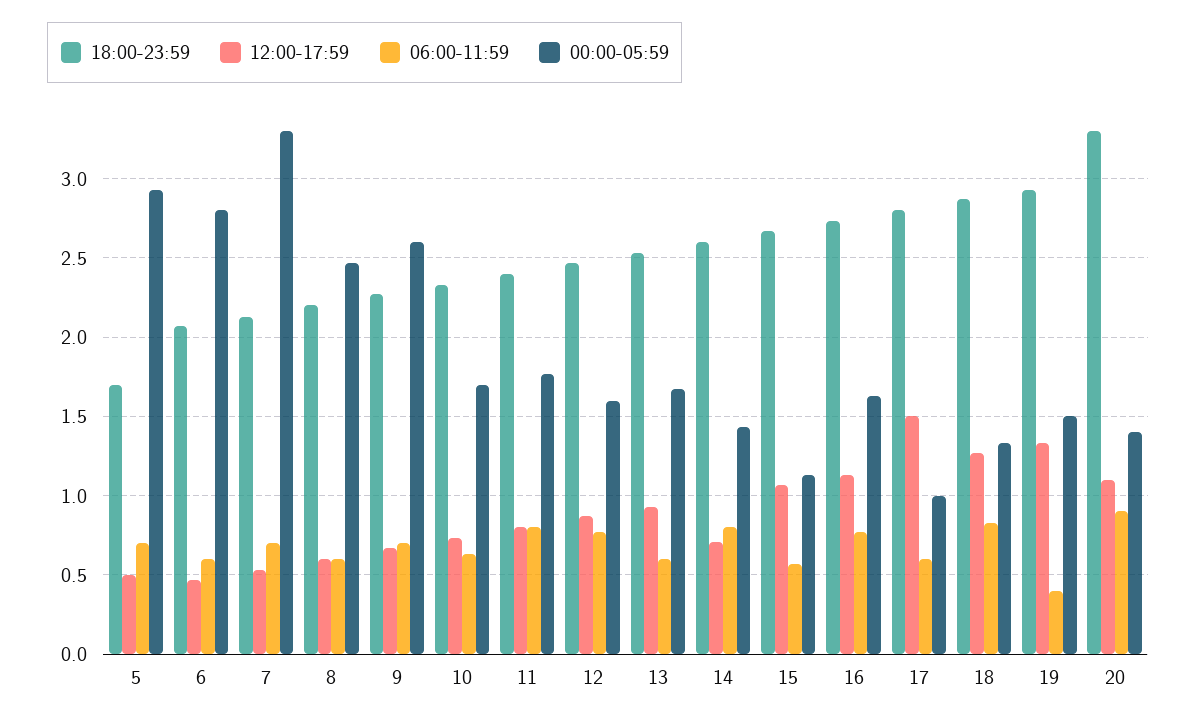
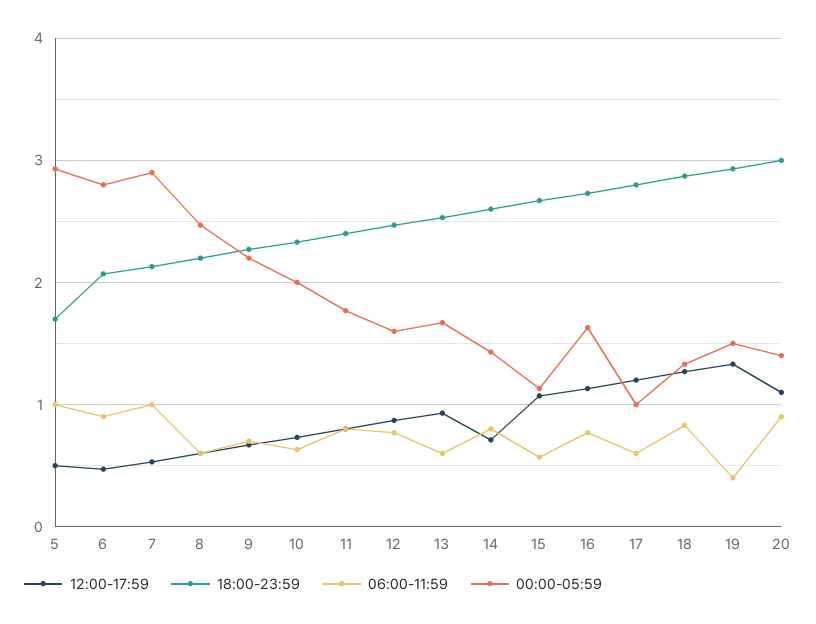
  {
    "18:00-23:59": {
      "5": 1.7,
      "6": 2.05,
      "7": 2.15,
      "8": 2.2,
      "9": 2.25,
      "10": 2.35,
      "11": 2.4,
      "12": 2.45,
      "13": 2.55,
      "14": 2.6,
      "15": 2.65,
      "16": 2.75,
      "17": 2.8,
      "18": 2.85,
      "19": 2.95,
-     "20": 3.3
+     "20": 3
    },
    "12:00-17:59": {
      "5": 0.5,
      "6": 0.45,
      "7": 0.55,
      "8": 0.6,
      "9": 0.65,
      "10": 0.75,
      "11": 0.8,
      "12": 0.85,
      "13": 0.95,
      "14": 0.7,
      "15": 1.05,
      "16": 1.15,
-     "17": 1.5,
+     "17": 1.2,
      "18": 1.25,
      "19": 1.35,
      "20": 1.1
    },
    "06:00-11:59": {
-     "5": 0.7,
+     "5": 1,
-     "6": 0.6,
+     "6": 0.9,
-     "7": 0.7,
+     "7": 1,
      "8": 0.6,
      "9": 0.7,
      "10": 0.65,
      "11": 0.8,
      "12": 0.75,
      "13": 0.6,
      "14": 0.8,
      "15": 0.55,
      "16": 0.75,
      "17": 0.6,
      "18": 0.85,
      "19": 0.4,
      "20": 0.9
    },
    "00:00-05:59": {
      "5": 2.95,
      "6": 2.8,
-     "7": 3.3,
+     "7": 2.9,
      "8": 2.45,
-     "9": 2.6,
+     "9": 2.2,
-     "10": 1.7,
+     "10": 2,
      "11": 1.75,
      "12": 1.6,
      "13": 1.65,
      "14": 1.45,
      "15": 1.15,
      "16": 1.65,
      "17": 1,
      "18": 1.35,
      "19": 1.5,
      "20": 1.4
    }
  }

